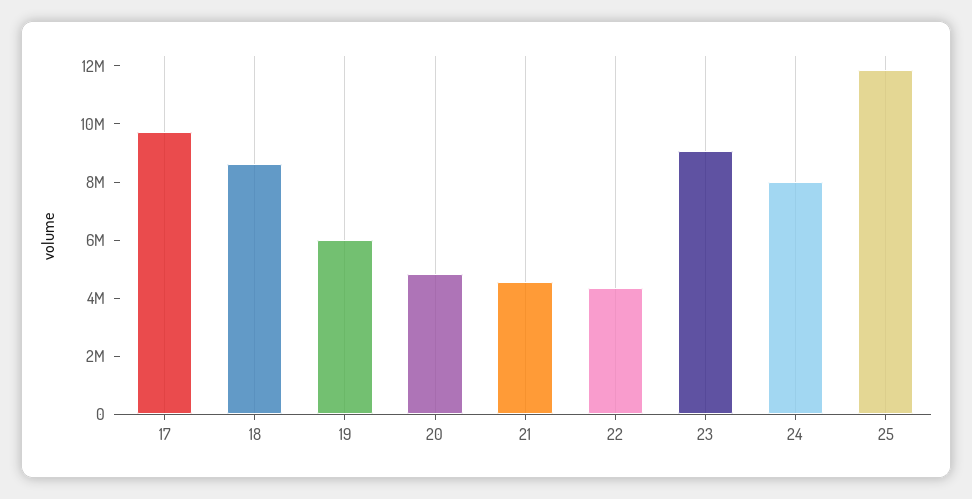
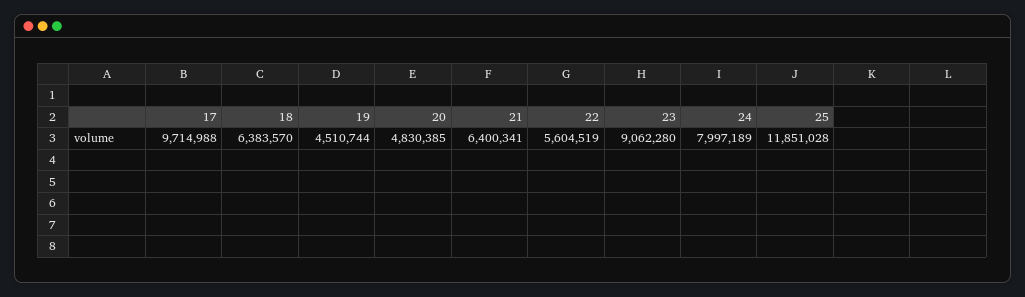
  {
    "17": 9714988,
-   "18": 8500000,
+   "18": 6383570,
-   "19": 6000000,
+   "19": 4510744,
    "20": 4830385,
-   "21": 4500000,
+   "21": 6400341,
-   "22": 4500000,
+   "22": 5604519,
    "23": 9062280,
    "24": 7997189,
    "25": 11851028
  }

